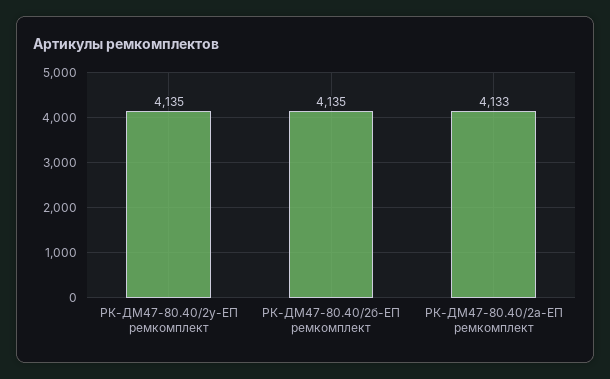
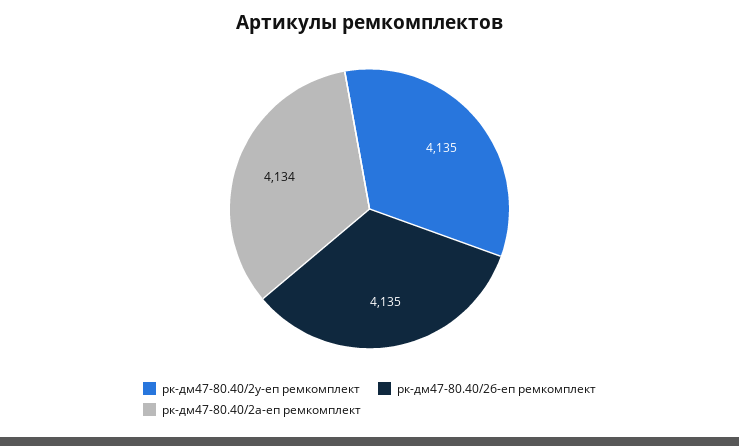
  {
    "РК-ДМ47-80.40/2у-ЕП ремкомплект": 4135,
    "РК-ДМ47-80.40/2б-ЕП ремкомплект": 4135,
-   "РК-ДМ47-80.40/2а-ЕП ремкомплект": 4133
+   "РК-ДМ47-80.40/2а-ЕП ремкомплект": 4134
  }

